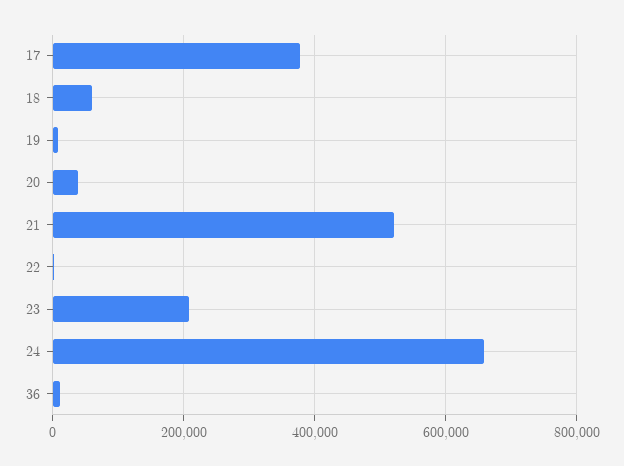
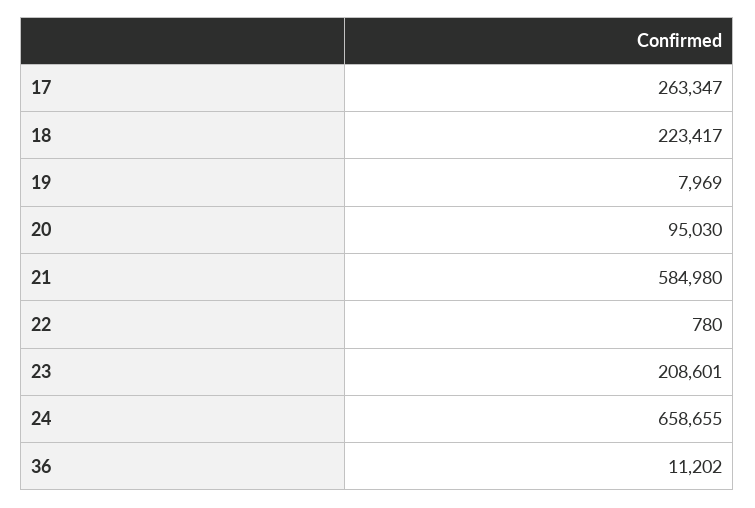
  {
-   "17": 380000,
+   "17": 263347,
-   "18": 60000,
+   "18": 223417,
    "19": 7969,
-   "20": 40000,
+   "20": 95030,
-   "21": 520000,
+   "21": 584980,
    "22": 780,
    "23": 208601,
    "24": 658655,
    "36": 11202
  }

